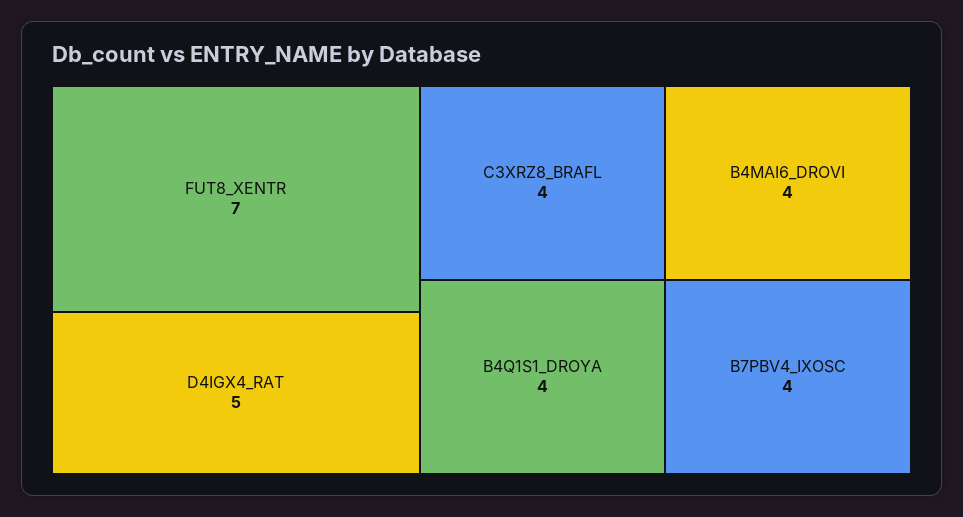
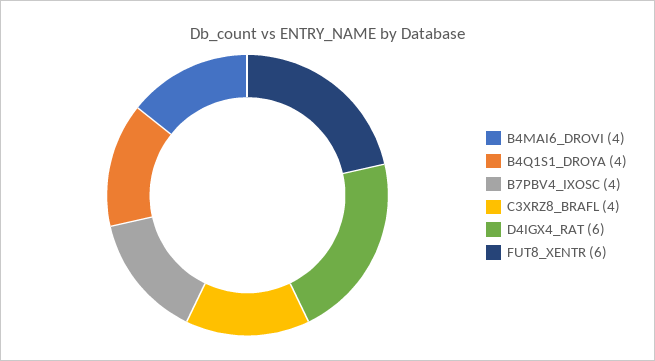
  {
-   "FUT8_XENTR": 7,
+   "FUT8_XENTR": 6,
-   "D4IGX4_RAT": 5,
+   "D4IGX4_RAT": 6,
    "C3XRZ8_BRAFL": 4,
    "B4Q1S1_DROYA": 4,
    "B4MAI6_DROVI": 4,
    "B7PBV4_IXOSC": 4
  }

